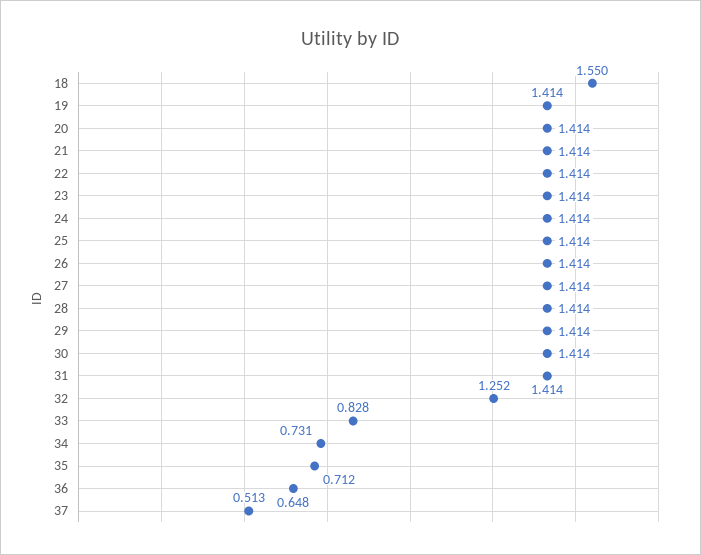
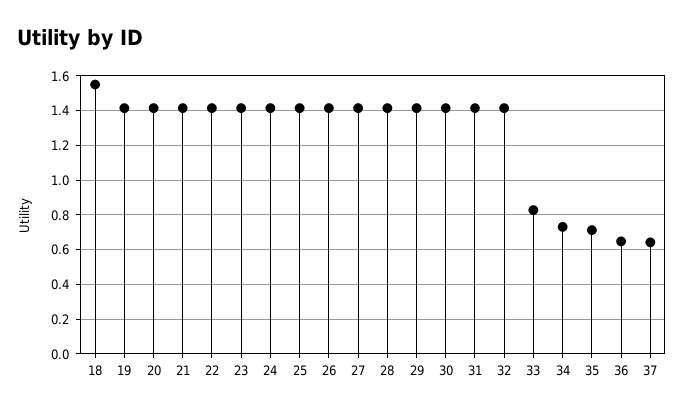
  {
    "18": 1.55,
    "19": 1.414,
    "20": 1.414,
    "21": 1.414,
    "22": 1.414,
    "23": 1.414,
    "24": 1.414,
    "25": 1.414,
    "26": 1.414,
    "27": 1.414,
    "28": 1.414,
    "29": 1.414,
    "30": 1.414,
    "31": 1.414,
-   "32": 1.252,
+   "32": 1.4,
    "33": 0.828,
    "34": 0.731,
    "35": 0.712,
    "36": 0.648,
-   "37": 0.513
+   "37": 0.65
  }

